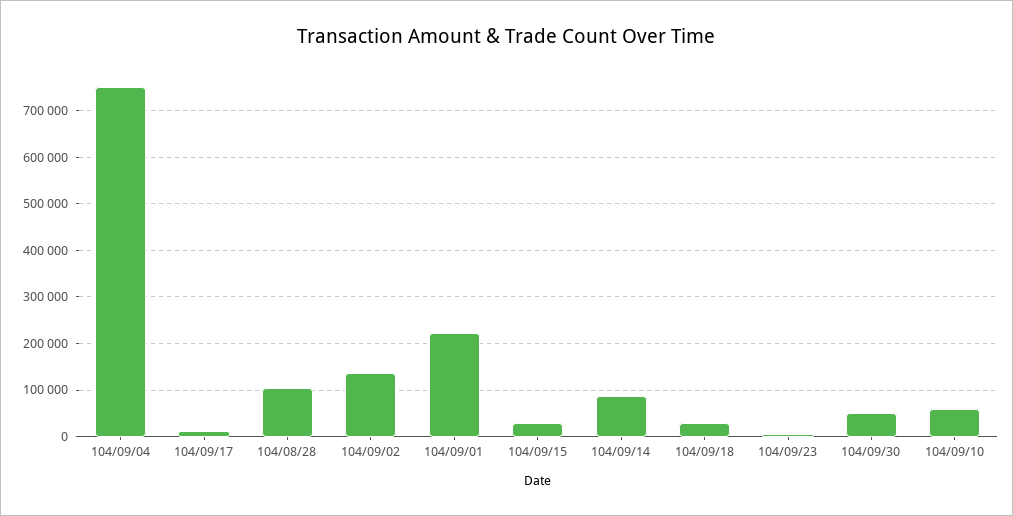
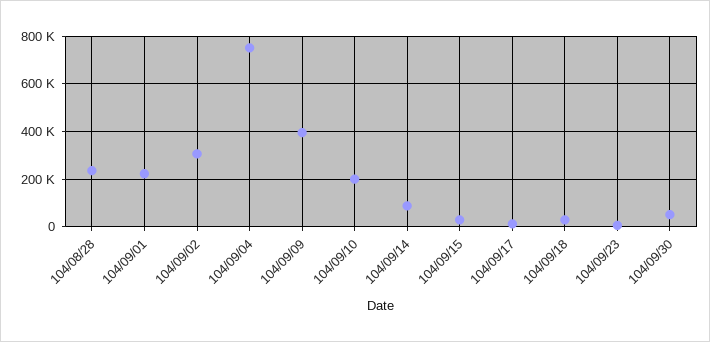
  {
    "104/09/04": 760000,
    "104/09/17": 20000,
-   "104/08/28": 100000,
+   "104/08/28": 250000,
-   "104/09/02": 140000,
+   "104/09/02": 300000,
    "104/09/01": 220000,
    "104/09/15": 20000,
    "104/09/14": 80000,
    "104/09/18": 20000,
    "104/09/23": 0,
    "104/09/30": 60000,
-   "104/09/10": 60000
+   "104/09/10": 200000,
+   "104/09/09": 400000
  }

